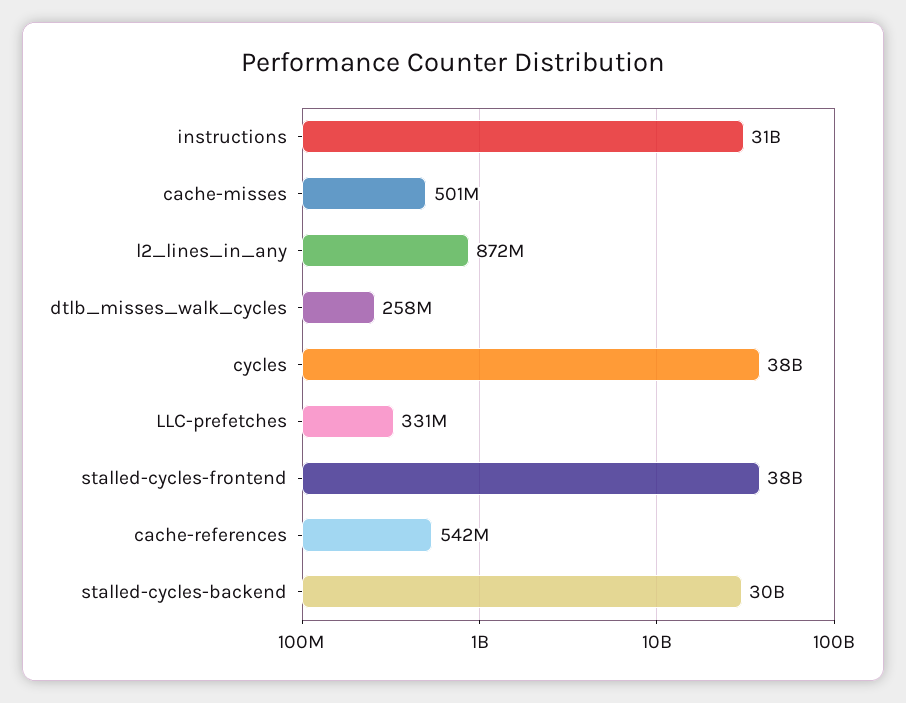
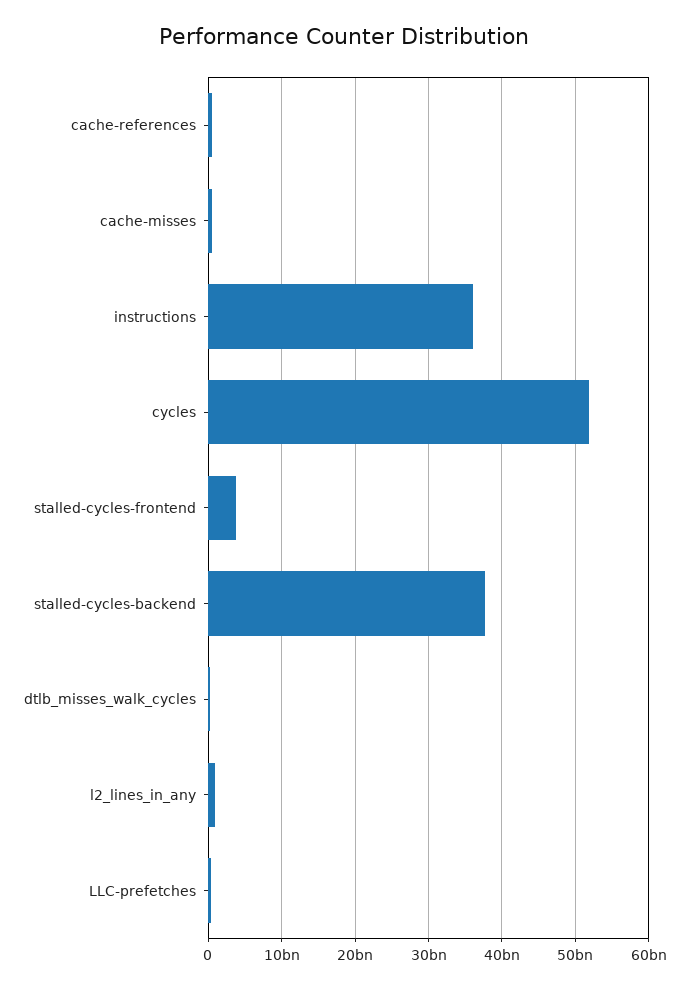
  {
-   "instructions": 31000000000,
+   "instructions": 36000000000,
    "cache-misses": 501000000,
    "l2_lines_in_any": 872000000,
    "dtlb_misses_walk_cycles": 258000000,
-   "cycles": 38000000000,
+   "cycles": 52000000000,
    "LLC-prefetches": 331000000,
-   "stalled-cycles-frontend": 38000000000,
+   "stalled-cycles-frontend": 4000000000,
    "cache-references": 542000000,
-   "stalled-cycles-backend": 30000000000
+   "stalled-cycles-backend": 38000000000
  }

